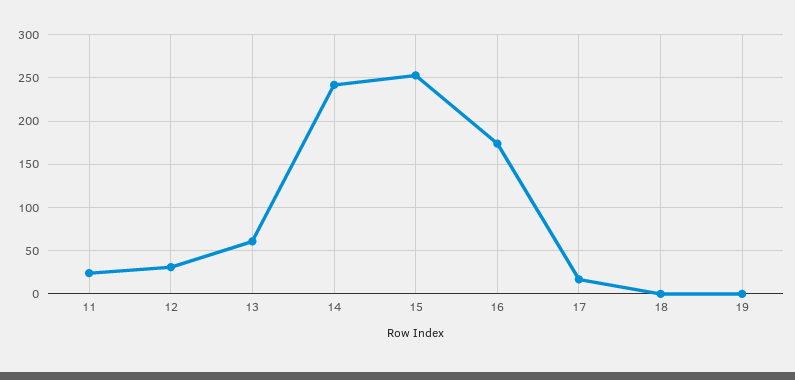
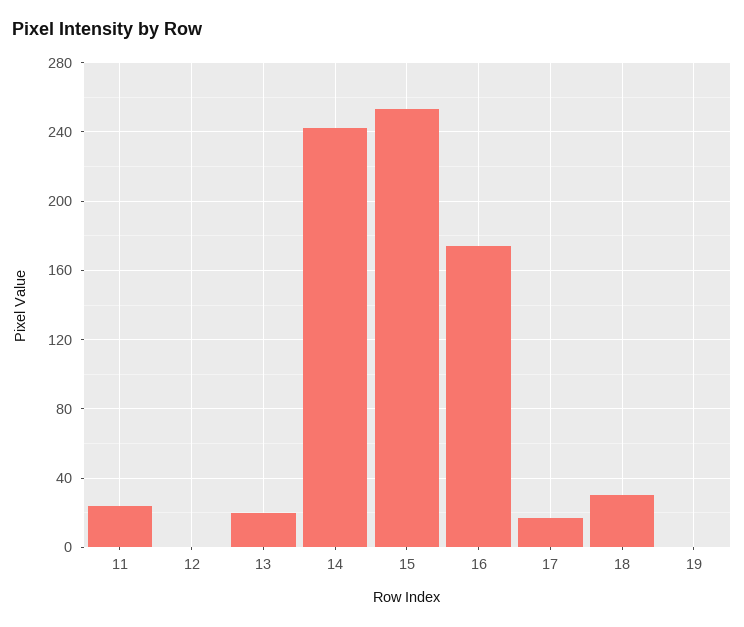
  {
    "11": 25,
-   "12": 30,
+   "12": 0,
-   "13": 60,
+   "13": 20,
    "14": 240,
    "15": 255,
    "16": 175,
    "17": 15,
-   "18": 0,
+   "18": 30,
    "19": 0
  }

